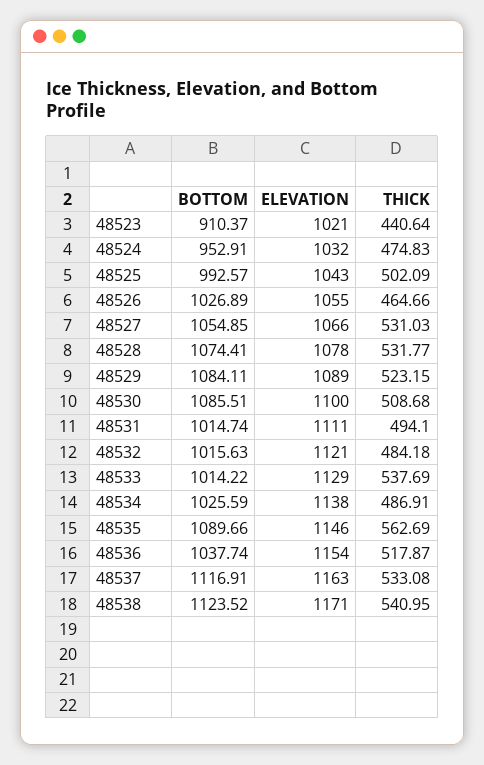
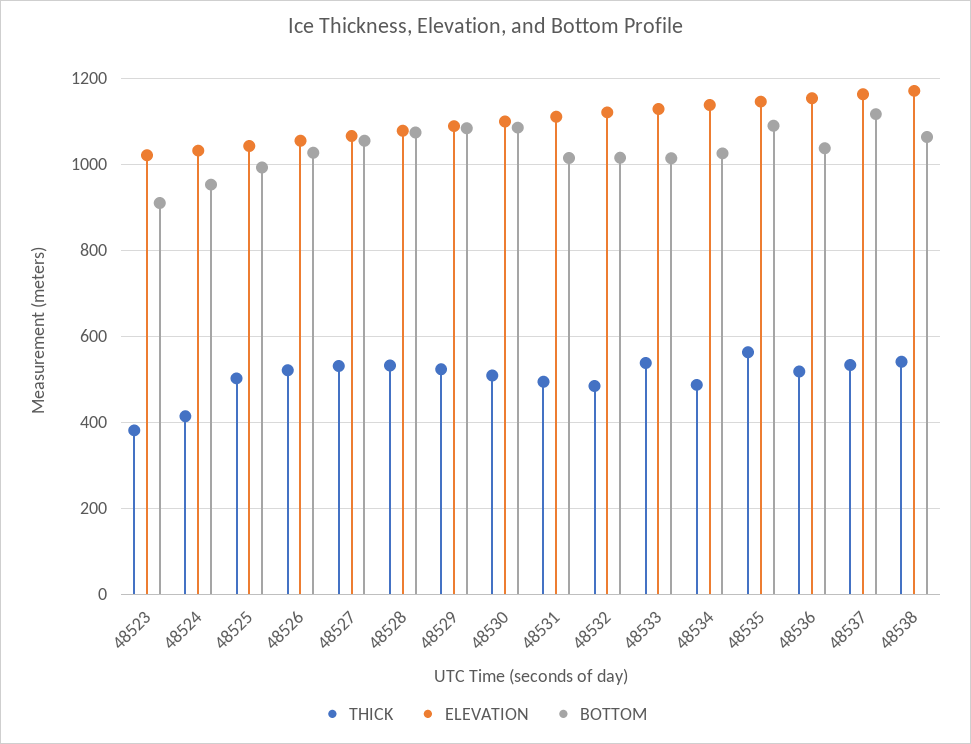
  {
    "BOTTOM": {
      "48523": 910.37,
      "48524": 952.91,
      "48525": 992.57,
      "48526": 1026.89,
      "48527": 1054.85,
      "48528": 1074.41,
      "48529": 1084.11,
      "48530": 1085.51,
      "48531": 1014.74,
      "48532": 1015.63,
      "48533": 1014.22,
      "48534": 1025.59,
      "48535": 1089.66,
      "48536": 1037.74,
      "48537": 1116.91,
-     "48538": 1123.52
+     "48538": 1060
    },
    "ELEVATION": {
      "48523": 1021,
      "48524": 1032,
      "48525": 1043,
      "48526": 1055,
      "48527": 1066,
      "48528": 1078,
      "48529": 1089,
      "48530": 1100,
      "48531": 1111,
      "48532": 1121,
      "48533": 1129,
      "48534": 1138,
      "48535": 1146,
      "48536": 1154,
      "48537": 1163,
      "48538": 1171
    },
    "THICK": {
-     "48523": 440.64,
+     "48523": 380,
-     "48524": 474.83,
+     "48524": 420,
      "48525": 502.09,
-     "48526": 464.66,
+     "48526": 520,
      "48527": 531.03,
      "48528": 531.77,
      "48529": 523.15,
      "48530": 508.68,
      "48531": 494.1,
      "48532": 484.18,
      "48533": 537.69,
      "48534": 486.91,
      "48535": 562.69,
      "48536": 517.87,
      "48537": 533.08,
      "48538": 540.95
    }
  }

